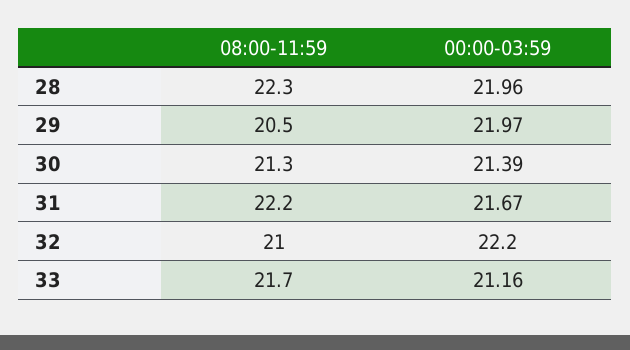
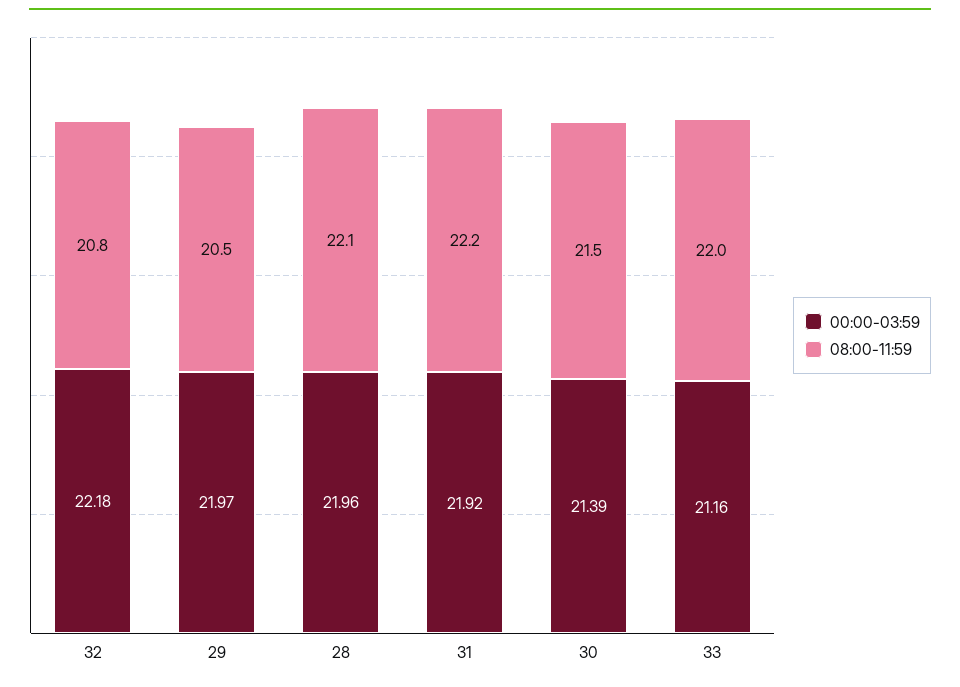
  {
    "08:00-11:59": {
-     "28": 22.3,
+     "28": 22.1,
      "29": 20.5,
-     "30": 21.3,
+     "30": 21.5,
      "31": 22.2,
-     "32": 21,
+     "32": 20.8,
-     "33": 21.7
+     "33": 22
    },
    "00:00-03:59": {
      "28": 21.96,
      "29": 21.97,
      "30": 21.39,
-     "31": 21.67,
+     "31": 21.92,
-     "32": 22.2,
+     "32": 22.18,
      "33": 21.16
    }
  }

